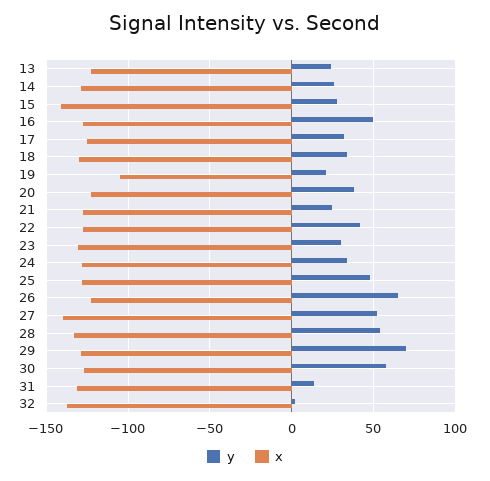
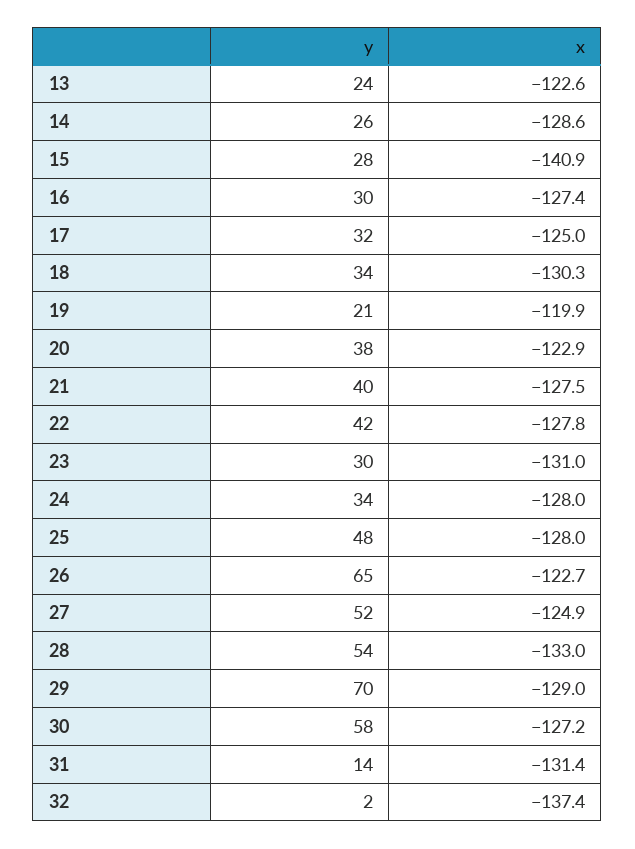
  {
    "y": {
      "13": 24,
      "14": 26,
      "15": 28,
-     "16": 50,
+     "16": 30,
      "17": 32,
      "18": 34,
      "19": 21,
      "20": 38,
-     "21": 25,
+     "21": 40,
      "22": 42,
      "23": 30,
      "24": 34,
      "25": 48,
      "26": 65,
      "27": 52,
      "28": 54,
      "29": 70,
      "30": 58,
      "31": 14,
      "32": 2
    },
    "x": {
      "13": -122.6,
      "14": -128.6,
      "15": -140.9,
      "16": -127.4,
      "17": -125,
      "18": -130.3,
-     "19": -105,
+     "19": -119.9,
      "20": -122.9,
      "21": -127.5,
      "22": -127.8,
      "23": -131,
      "24": -128,
      "25": -128,
      "26": -122.7,
-     "27": -140,
+     "27": -124.9,
      "28": -133,
      "29": -129,
      "30": -127.2,
      "31": -131.4,
      "32": -137.4
    }
  }

